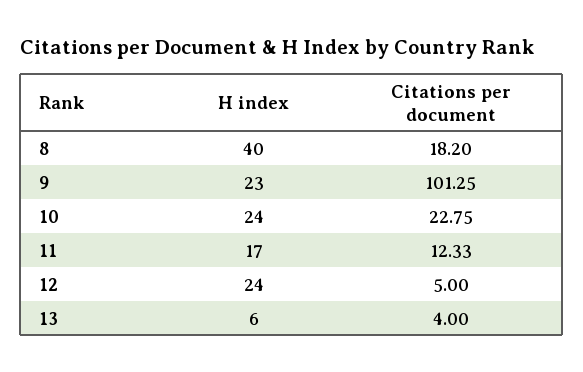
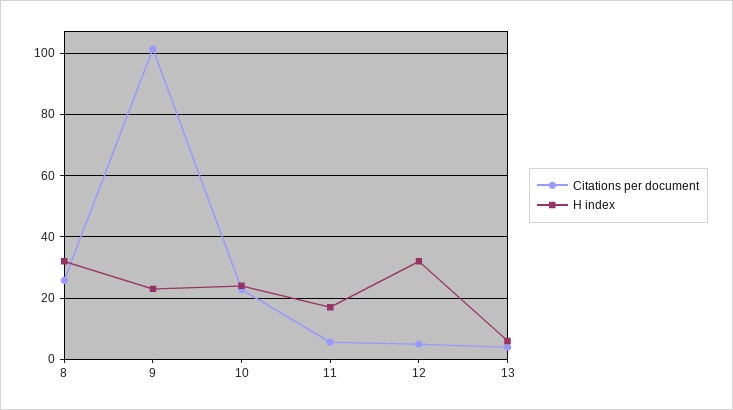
  {
    "H index": {
-     "8": 40,
+     "8": 32,
      "9": 23,
      "10": 24,
      "11": 17,
-     "12": 24,
+     "12": 32,
      "13": 6
    },
    "Citations per document": {
-     "8": 18.2,
+     "8": 26,
      "9": 101.25,
      "10": 22.75,
-     "11": 12.33,
+     "11": 6,
      "12": 5,
      "13": 4
    }
  }

